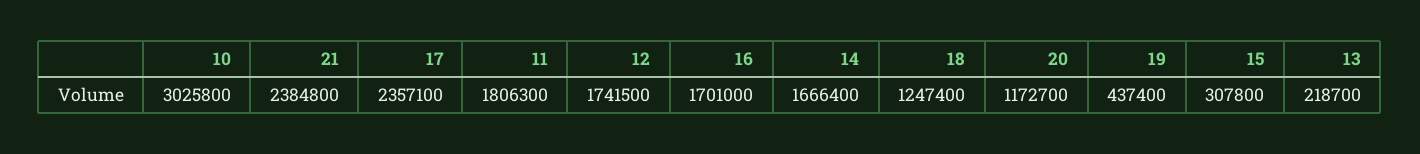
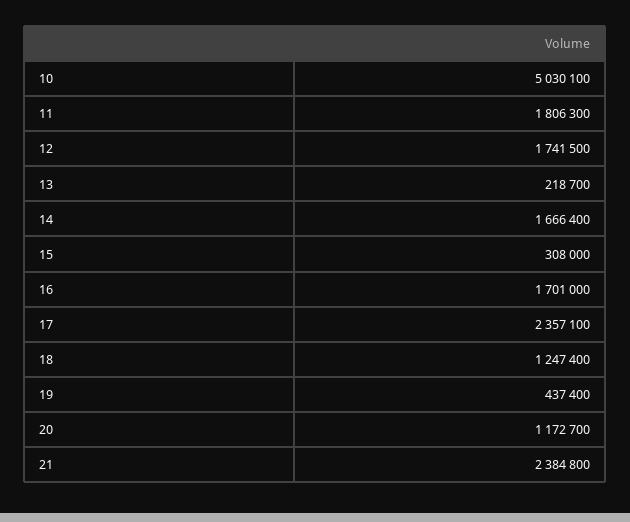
  {
-   "10": 3025800,
+   "10": 5030100,
    "21": 2384800,
    "17": 2357100,
    "11": 1806300,
    "12": 1741500,
    "16": 1701000,
    "14": 1666400,
    "18": 1247400,
    "20": 1172700,
    "19": 437400,
-   "15": 307800,
+   "15": 308000,
    "13": 218700
  }

